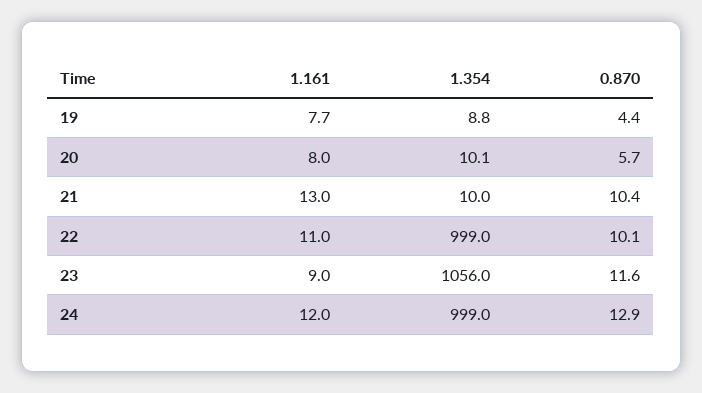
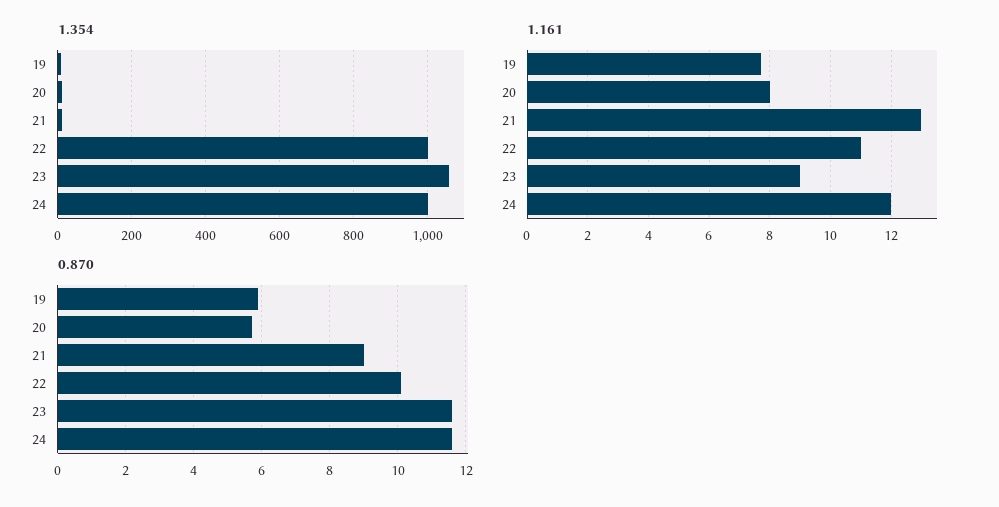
  {
    "1.161": {
      "19": 7.7,
      "20": 8,
      "21": 13,
      "22": 11,
      "23": 9,
      "24": 12
    },
    "1.354": {
      "19": 8.8,
      "20": 10.1,
      "21": 10,
      "22": 999,
      "23": 1056,
      "24": 999
    },
    "0.870": {
-     "19": 4.4,
+     "19": 6,
      "20": 5.7,
-     "21": 10.4,
+     "21": 9,
      "22": 10.1,
      "23": 11.6,
-     "24": 12.9
+     "24": 11.5
    }
  }

